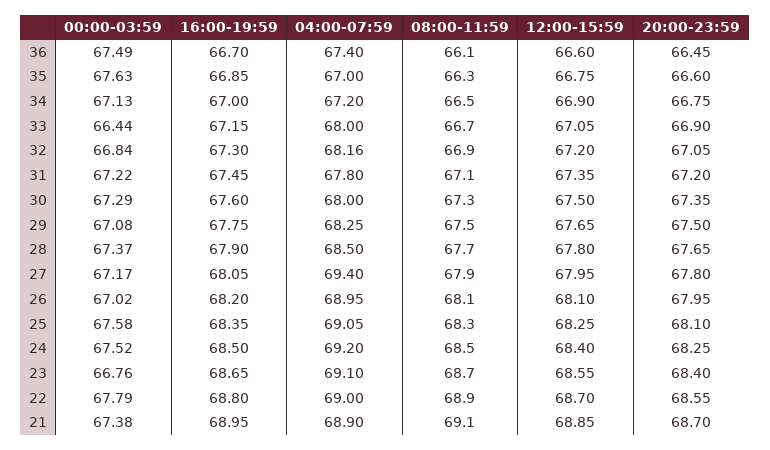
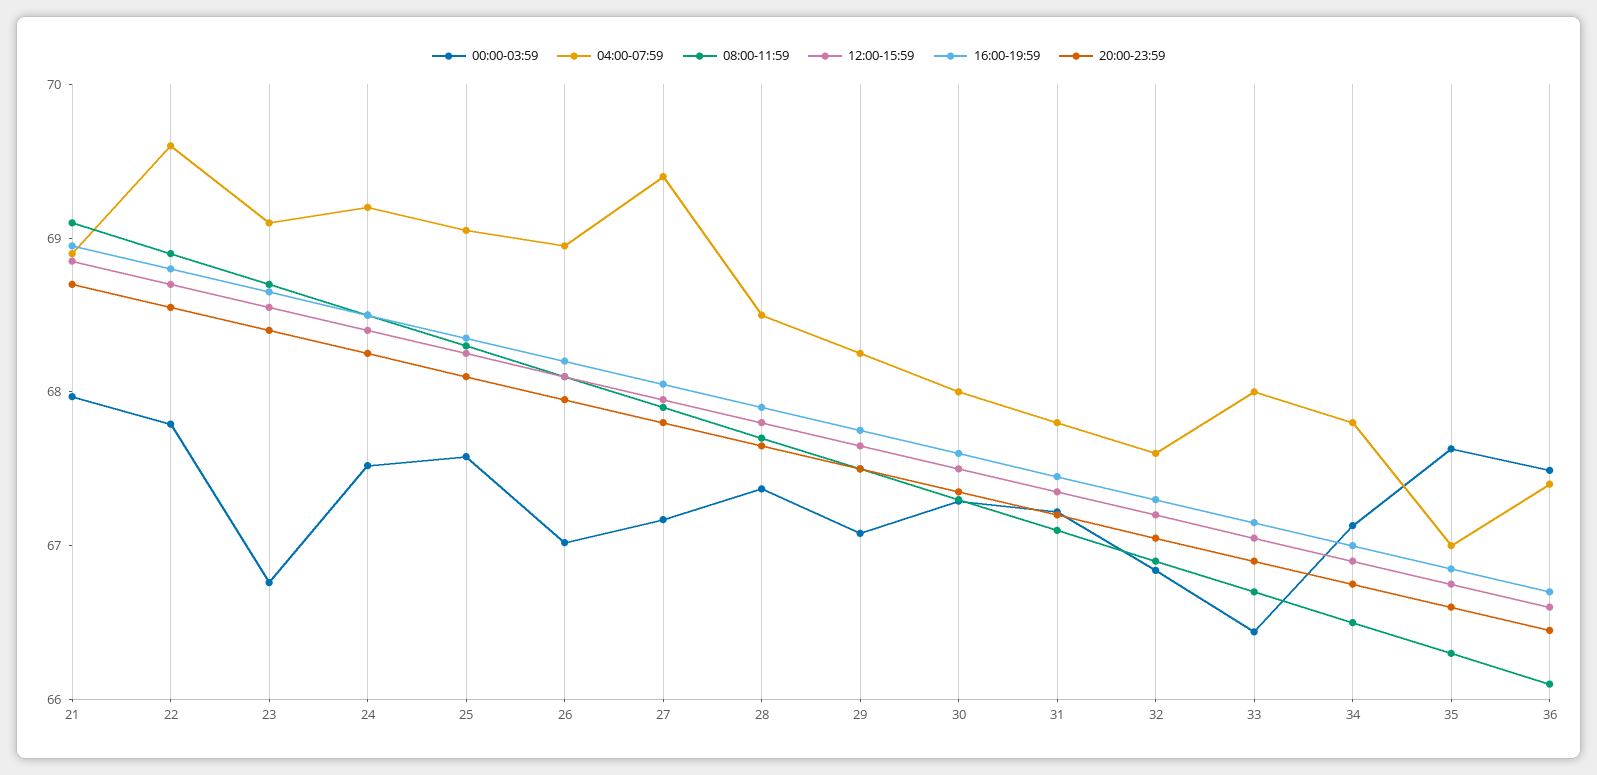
  {
    "00:00-03:59": {
      "36": 67.49,
      "35": 67.63,
      "34": 67.13,
      "33": 66.44,
      "32": 66.84,
      "31": 67.22,
      "30": 67.29,
      "29": 67.08,
      "28": 67.37,
      "27": 67.17,
      "26": 67.02,
      "25": 67.58,
      "24": 67.52,
      "23": 66.76,
      "22": 67.79,
-     "21": 67.38
+     "21": 68
    },
    "16:00-19:59": {
      "36": 66.7,
      "35": 66.85,
      "34": 67,
      "33": 67.15,
      "32": 67.3,
      "31": 67.45,
      "30": 67.6,
      "29": 67.75,
      "28": 67.9,
      "27": 68.05,
      "26": 68.2,
      "25": 68.35,
      "24": 68.5,
      "23": 68.65,
      "22": 68.8,
      "21": 68.95
    },
    "04:00-07:59": {
      "36": 67.4,
      "35": 67,
-     "34": 67.2,
+     "34": 67.8,
      "33": 68,
-     "32": 68.16,
+     "32": 67.6,
      "31": 67.8,
      "30": 68,
      "29": 68.25,
      "28": 68.5,
      "27": 69.4,
      "26": 68.95,
      "25": 69.05,
      "24": 69.2,
      "23": 69.1,
-     "22": 69,
+     "22": 69.6,
      "21": 68.9
    },
    "08:00-11:59": {
      "36": 66.1,
      "35": 66.3,
      "34": 66.5,
      "33": 66.7,
      "32": 66.9,
      "31": 67.1,
      "30": 67.3,
      "29": 67.5,
      "28": 67.7,
      "27": 67.9,
      "26": 68.1,
      "25": 68.3,
      "24": 68.5,
      "23": 68.7,
      "22": 68.9,
      "21": 69.1
    },
    "12:00-15:59": {
      "36": 66.6,
      "35": 66.75,
      "34": 66.9,
      "33": 67.05,
      "32": 67.2,
      "31": 67.35,
      "30": 67.5,
      "29": 67.65,
      "28": 67.8,
      "27": 67.95,
      "26": 68.1,
      "25": 68.25,
      "24": 68.4,
      "23": 68.55,
      "22": 68.7,
      "21": 68.85
    },
    "20:00-23:59": {
      "36": 66.45,
      "35": 66.6,
      "34": 66.75,
      "33": 66.9,
      "32": 67.05,
      "31": 67.2,
      "30": 67.35,
      "29": 67.5,
      "28": 67.65,
      "27": 67.8,
      "26": 67.95,
      "25": 68.1,
      "24": 68.25,
      "23": 68.4,
      "22": 68.55,
      "21": 68.7
    }
  }

